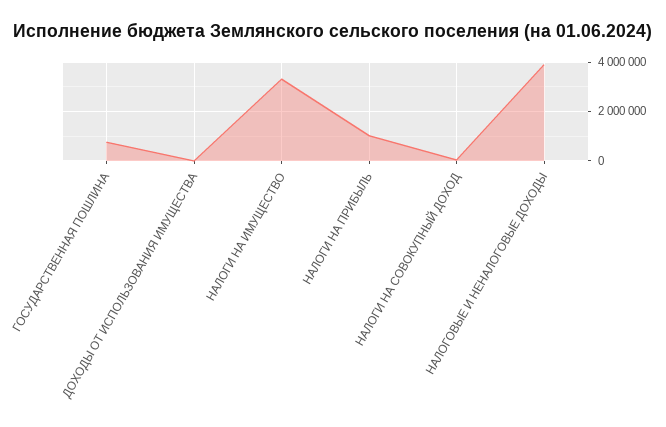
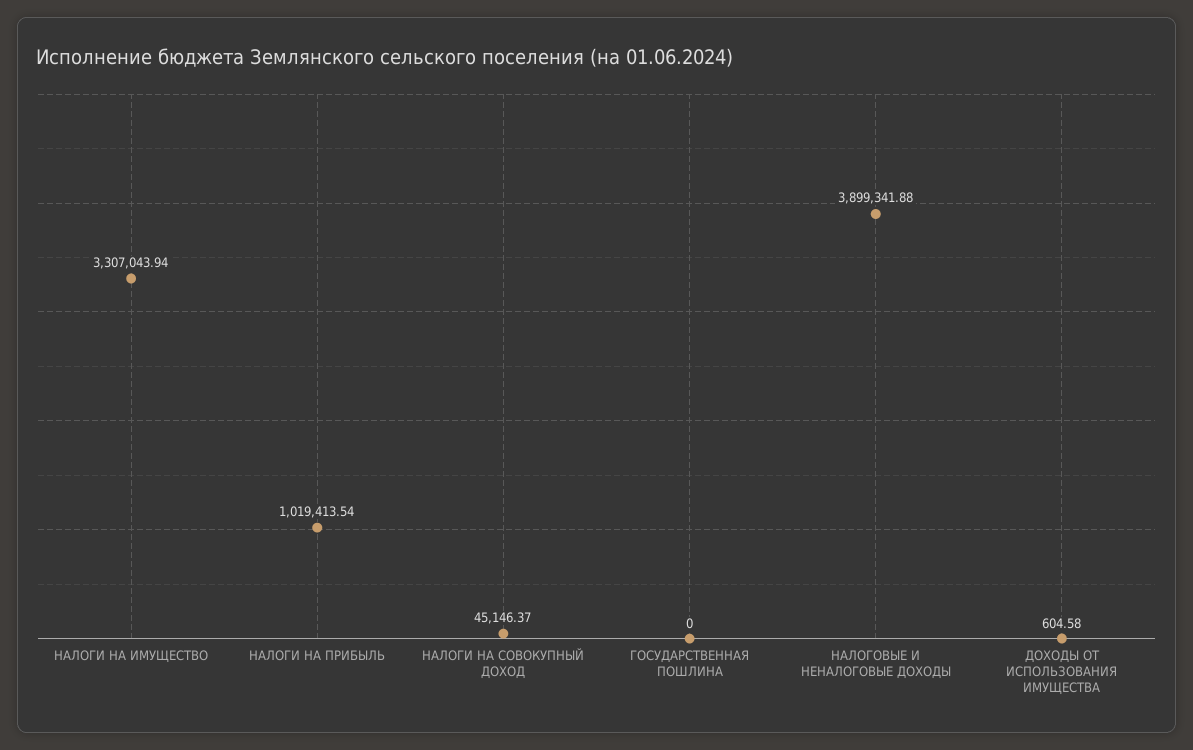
  {
-   "ГОСУДАРСТВЕННАЯ ПОШЛИНА": 750000,
+   "ГОСУДАРСТВЕННАЯ ПОШЛИНА": 0,
    "ДОХОДЫ ОТ ИСПОЛЬЗОВАНИЯ ИМУЩЕСТВА": 604.58,
    "НАЛОГИ НА ИМУЩЕСТВО": 3307043.94,
    "НАЛОГИ НА ПРИБЫЛЬ": 1019413.54,
    "НАЛОГИ НА СОВОКУПНЫЙ ДОХОД": 45146.37,
    "НАЛОГОВЫЕ И НЕНАЛОГОВЫЕ ДОХОДЫ": 3899341.88
  }

